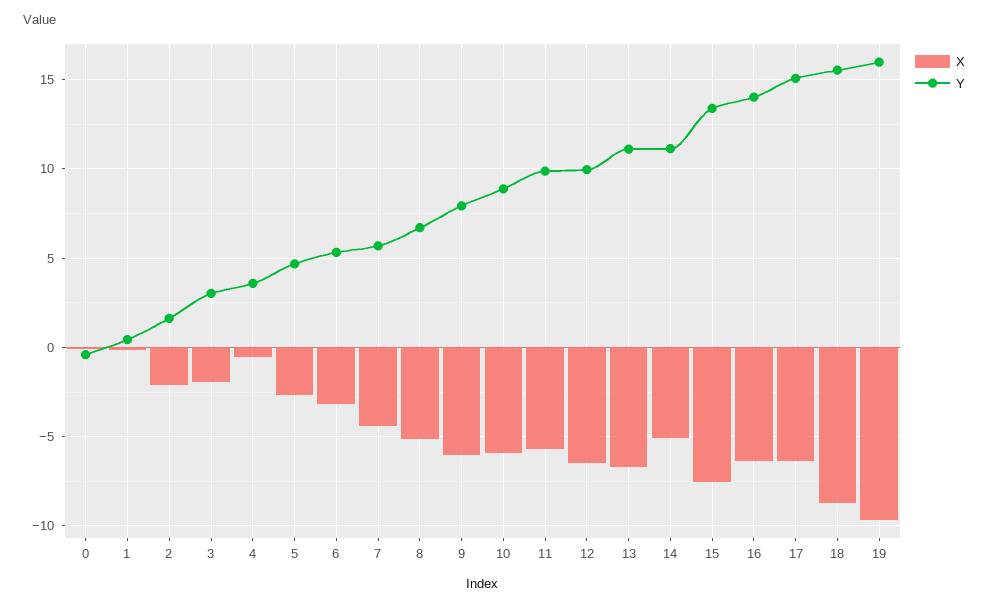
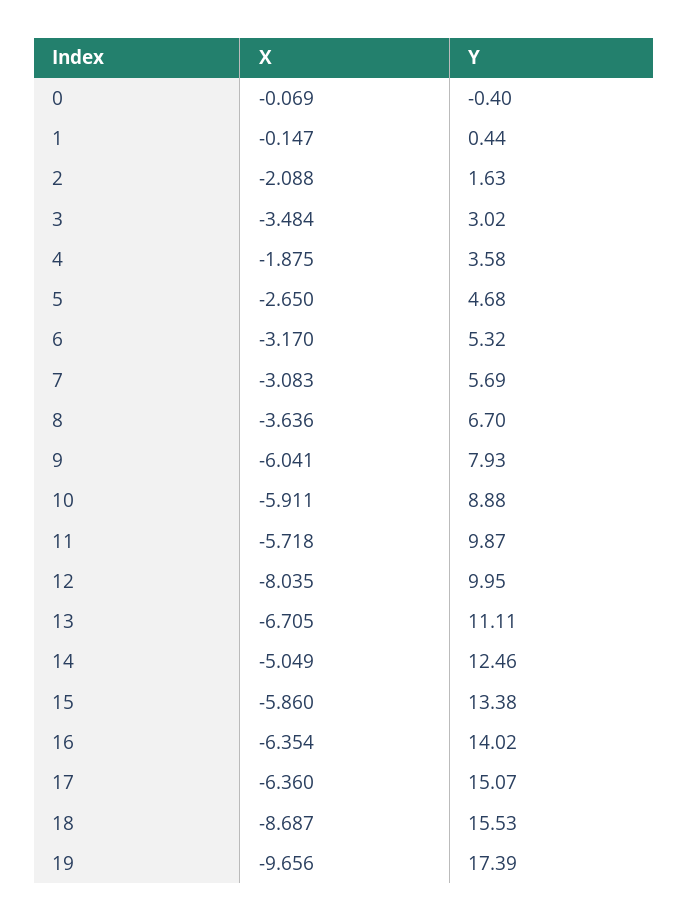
  {
    "X": {
      "0": -0.069,
      "1": -0.147,
      "2": -2.088,
-     "3": -2,
+     "3": -3.484,
-     "4": -0.5,
+     "4": -1.875,
      "5": -2.65,
      "6": -3.17,
-     "7": -4.5,
+     "7": -3.083,
-     "8": -5,
+     "8": -3.636,
      "9": -6.041,
      "10": -5.911,
      "11": -5.718,
-     "12": -6.5,
+     "12": -8.035,
      "13": -6.705,
      "14": -5.049,
-     "15": -7.5,
+     "15": -5.86,
      "16": -6.354,
      "17": -6.36,
      "18": -8.687,
      "19": -9.656
    },
    "Y": {
      "0": -0.4,
      "1": 0.44,
      "2": 1.63,
      "3": 3.02,
      "4": 3.58,
      "5": 4.68,
      "6": 5.32,
      "7": 5.69,
      "8": 6.7,
      "9": 7.93,
      "10": 8.88,
      "11": 9.87,
      "12": 9.95,
      "13": 11.11,
-     "14": 11,
+     "14": 12.46,
      "15": 13.38,
      "16": 14.02,
      "17": 15.07,
      "18": 15.53,
-     "19": 16
+     "19": 17.39
    }
  }

